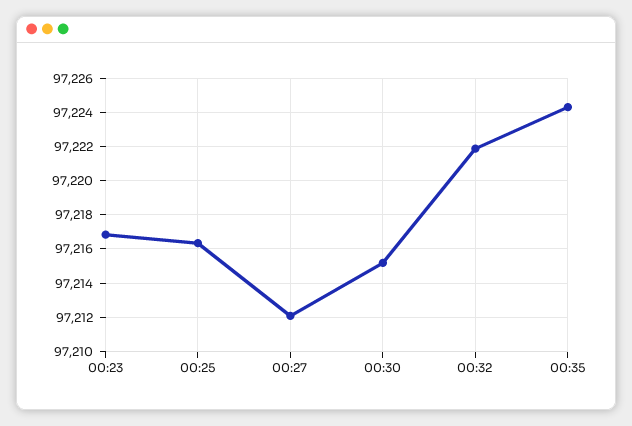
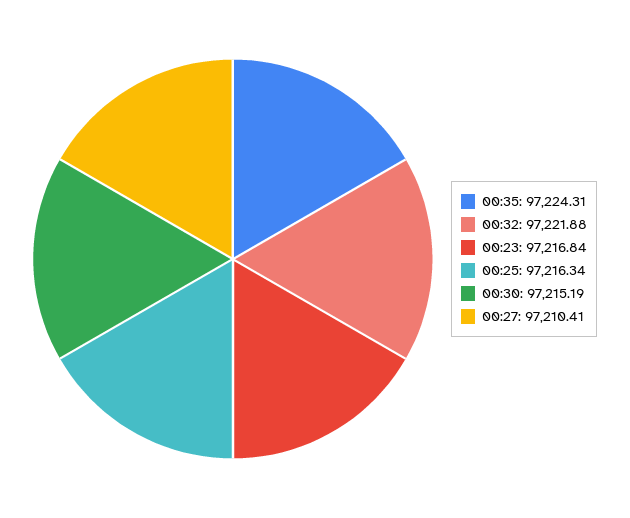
  {
    "00:23": 97216.84,
    "00:25": 97216.34,
-   "00:27": 97212,
+   "00:27": 97210.41,
    "00:30": 97215.19,
    "00:32": 97221.88,
    "00:35": 97224.31
  }

